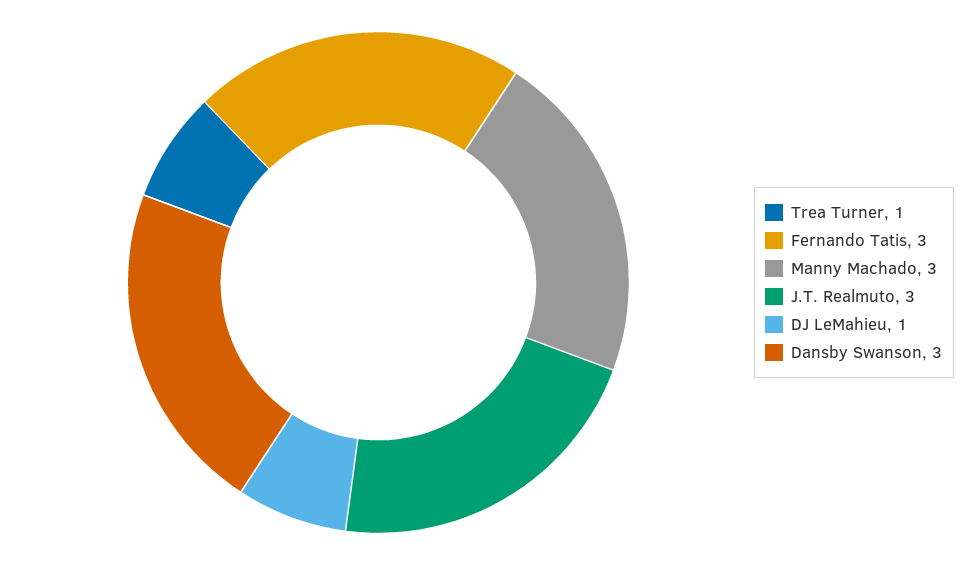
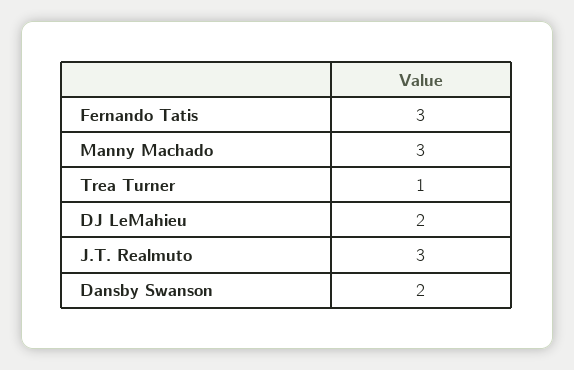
  {
    "Trea Turner": 1,
    "Fernando Tatis": 3,
    "Manny Machado": 3,
    "J.T. Realmuto": 3,
-   "DJ LeMahieu": 1,
+   "DJ LeMahieu": 2,
-   "Dansby Swanson": 3
+   "Dansby Swanson": 2
  }

